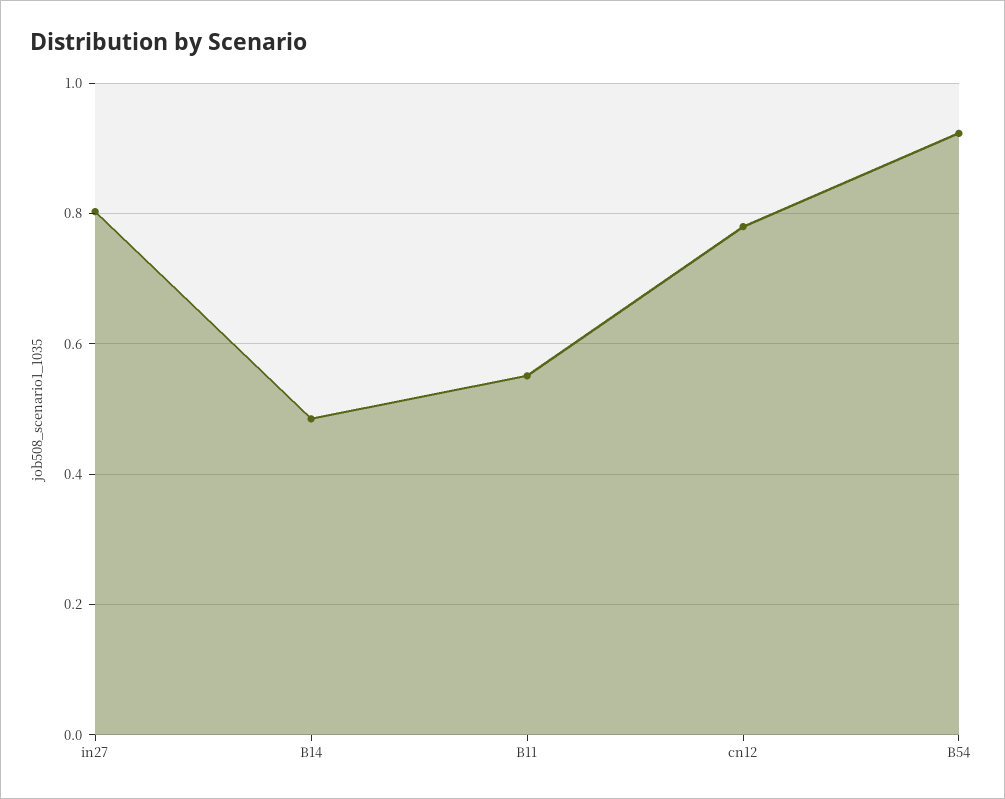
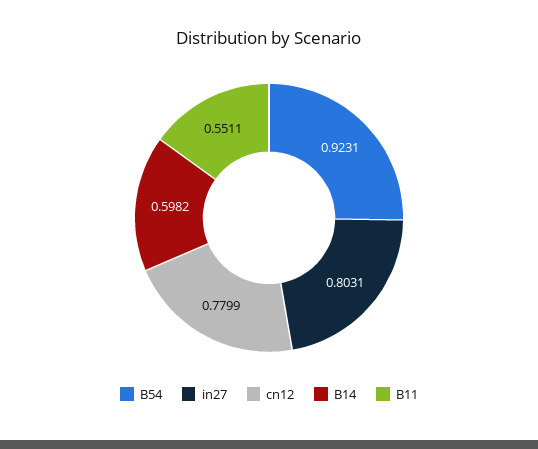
  {
    "in27": 0.8031,
-   "B14": 0.48,
+   "B14": 0.5982,
    "B11": 0.5511,
    "cn12": 0.7799,
    "B54": 0.9231
  }

